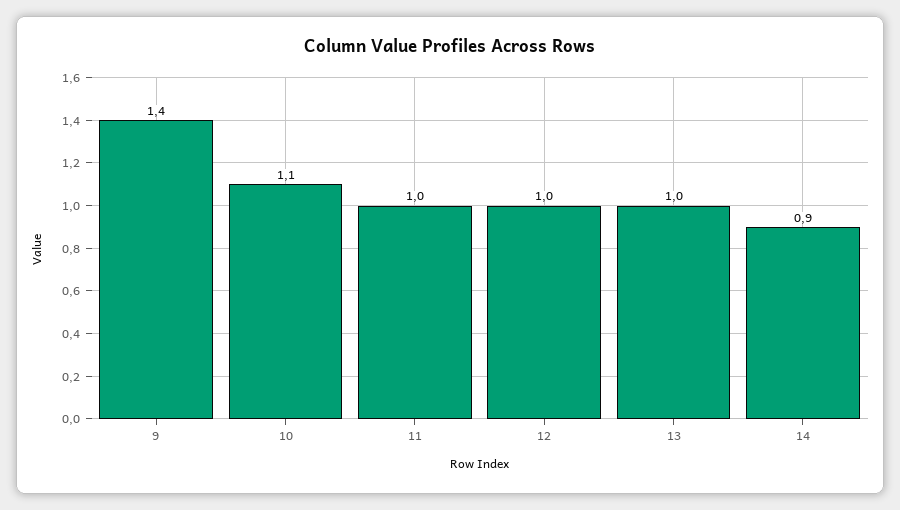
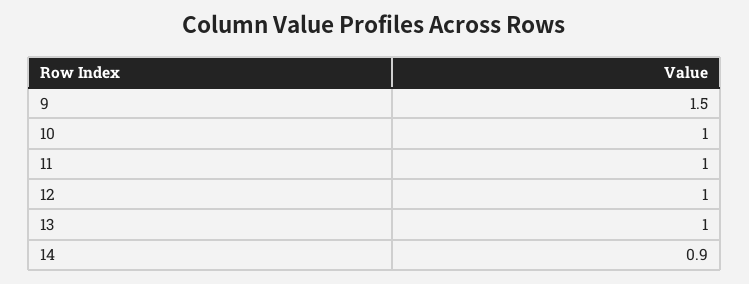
  {
-   "9": 1.4,
+   "9": 1.5,
-   "10": 1.1,
+   "10": 1,
    "11": 1,
    "12": 1,
    "13": 1,
    "14": 0.9
  }

